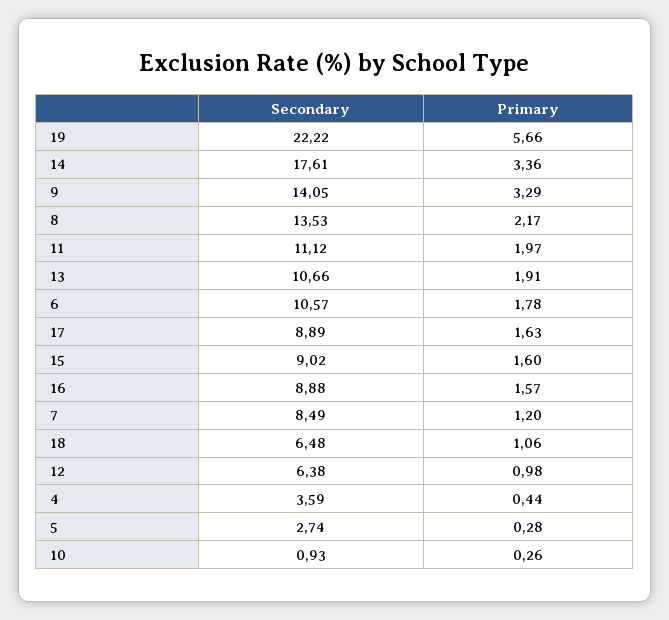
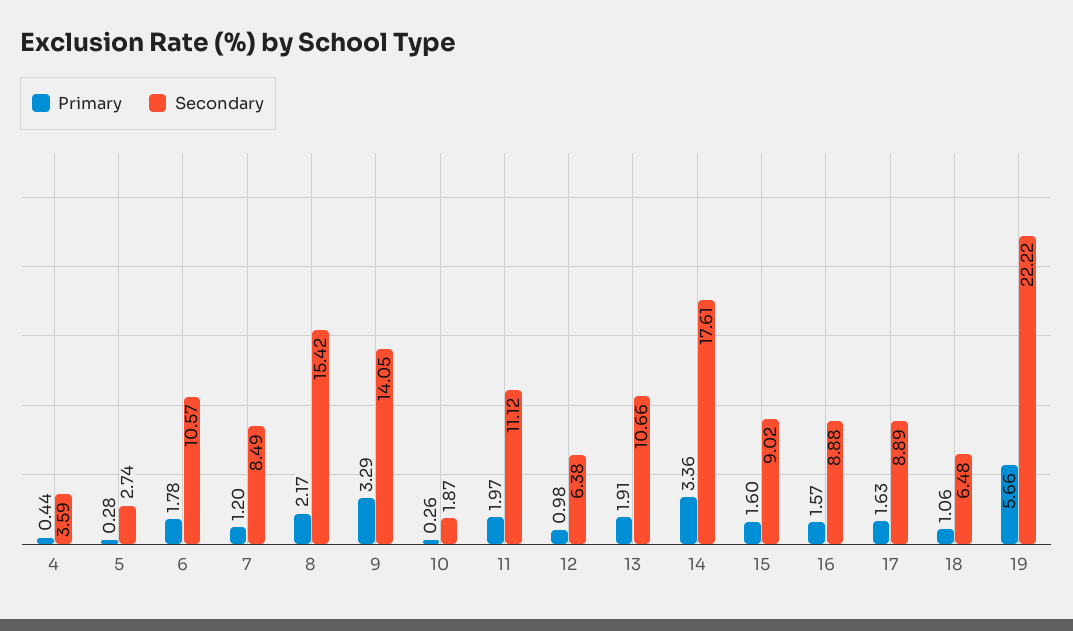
  {
    "Secondary": {
      "19": 22.22,
      "14": 17.61,
      "9": 14.05,
-     "8": 13.53,
+     "8": 15.42,
      "11": 11.12,
      "13": 10.66,
      "6": 10.57,
      "17": 8.89,
      "15": 9.02,
      "16": 8.88,
      "7": 8.49,
      "18": 6.48,
      "12": 6.38,
      "4": 3.59,
      "5": 2.74,
-     "10": 0.93
+     "10": 1.87
    },
    "Primary": {
      "19": 5.66,
      "14": 3.36,
      "9": 3.29,
      "8": 2.17,
      "11": 1.97,
      "13": 1.91,
      "6": 1.78,
      "17": 1.63,
      "15": 1.6,
      "16": 1.57,
      "7": 1.2,
      "18": 1.06,
      "12": 0.98,
      "4": 0.44,
      "5": 0.28,
      "10": 0.26
    }
  }

